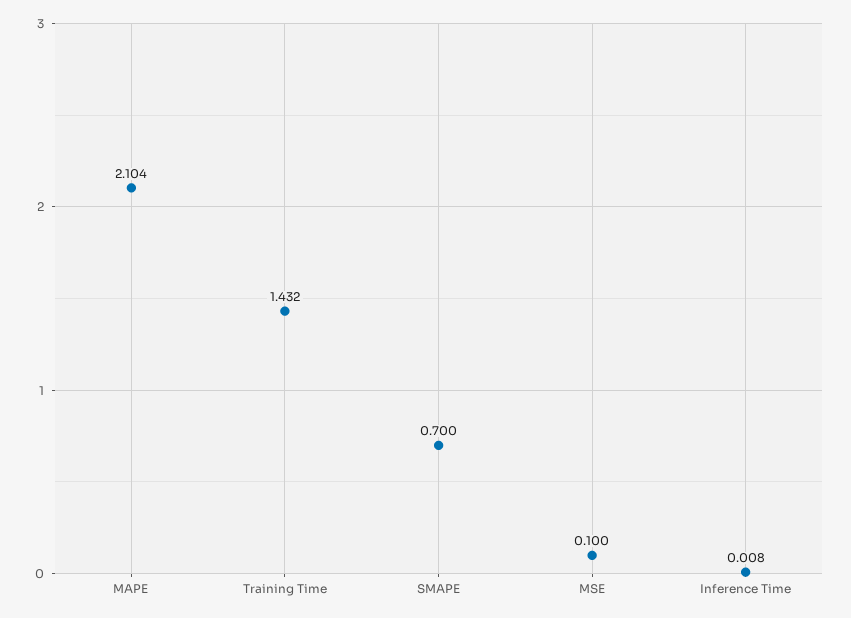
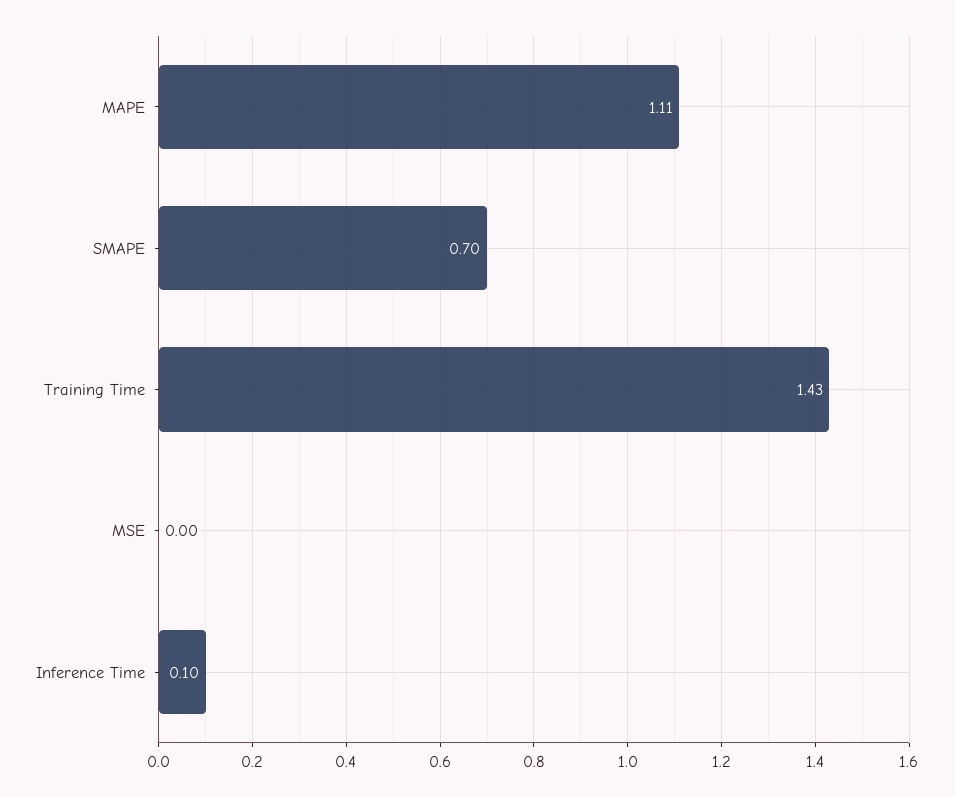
  {
-   "MAPE": 2.104,
+   "MAPE": 1.11,
    "Training Time": 1.432,
    "SMAPE": 0.7,
-   "MSE": 0.1,
+   "MSE": 0,
-   "Inference Time": 0.008
+   "Inference Time": 0.1
  }

